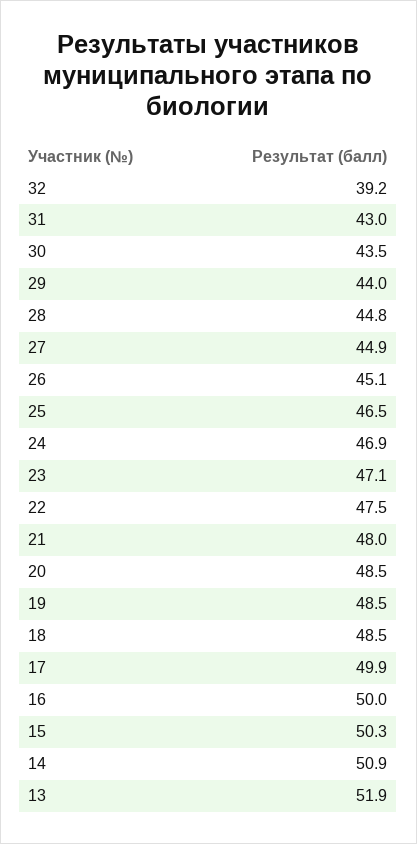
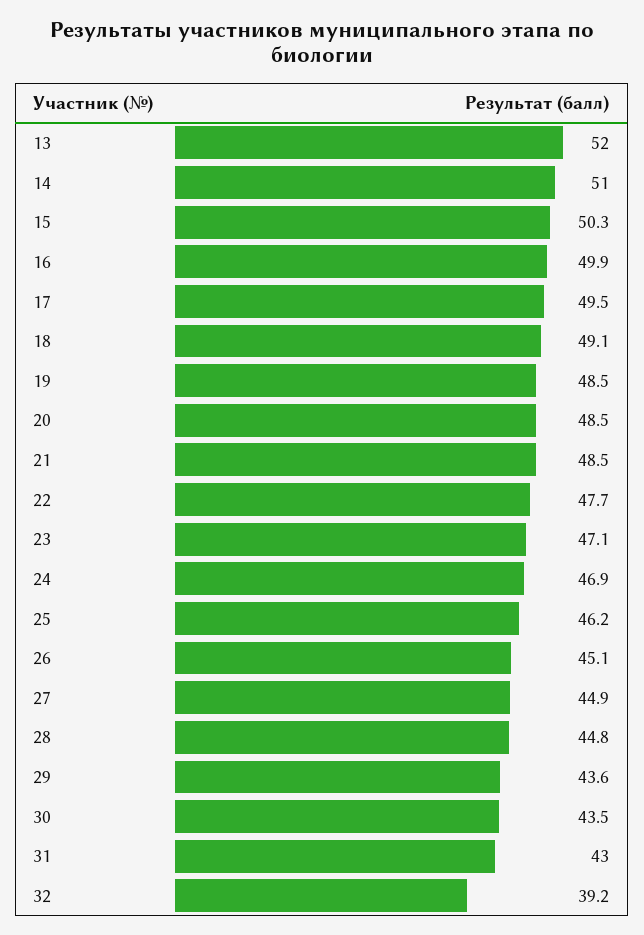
  {
    "32": 39.2,
    "31": 43,
    "30": 43.5,
-   "29": 44,
+   "29": 43.6,
    "28": 44.8,
    "27": 44.9,
    "26": 45.1,
-   "25": 46.5,
+   "25": 46.2,
    "24": 46.9,
    "23": 47.1,
-   "22": 47.5,
+   "22": 47.7,
-   "21": 48,
+   "21": 48.5,
    "20": 48.5,
    "19": 48.5,
-   "18": 48.5,
+   "18": 49.1,
-   "17": 49.9,
+   "17": 49.5,
-   "16": 50,
+   "16": 49.9,
    "15": 50.3,
-   "14": 50.9,
+   "14": 51,
-   "13": 51.9
+   "13": 52
  }

